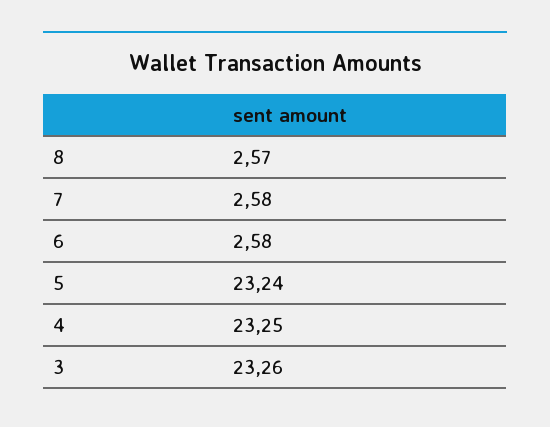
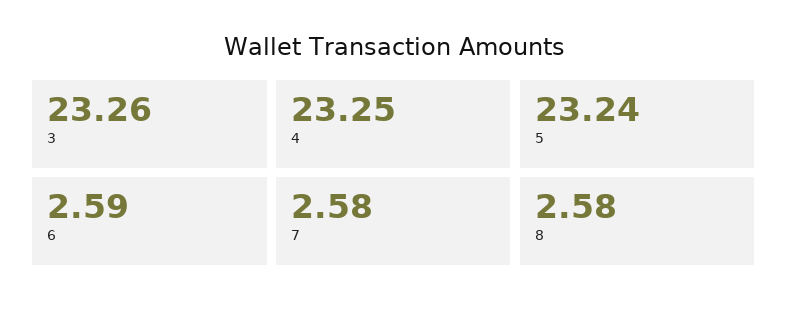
  {
-   "8": 2.57,
+   "8": 2.58,
    "7": 2.58,
-   "6": 2.58,
+   "6": 2.59,
    "5": 23.24,
    "4": 23.25,
    "3": 23.26
  }

